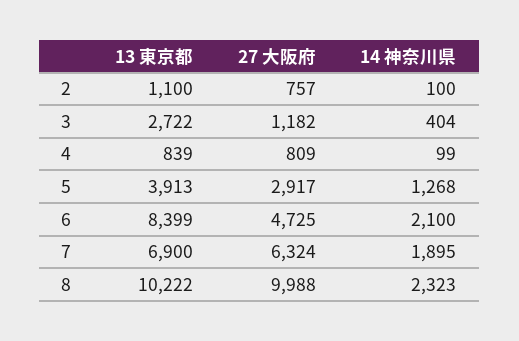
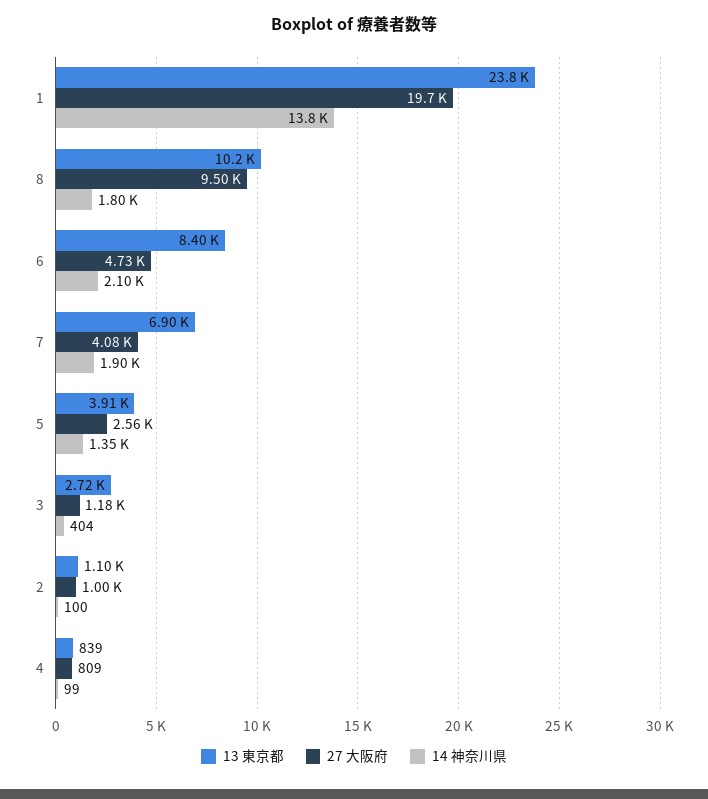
  {
    "13 東京都": {
      "2": 1100,
      "3": 2722,
      "4": 839,
      "5": 3913,
      "6": 8399,
      "7": 6900,
-     "8": 10222
+     "8": 10222,
+     "1": 23800
    },
    "27 大阪府": {
-     "2": 757,
+     "2": 1000,
      "3": 1182,
      "4": 809,
-     "5": 2917,
+     "5": 2560,
      "6": 4725,
-     "7": 6324,
+     "7": 4080,
-     "8": 9988
+     "8": 9500,
+     "1": 19700
    },
    "14 神奈川県": {
      "2": 100,
      "3": 404,
      "4": 99,
-     "5": 1268,
+     "5": 1350,
      "6": 2100,
      "7": 1895,
-     "8": 2323
+     "8": 1800,
+     "1": 13800
    }
  }

